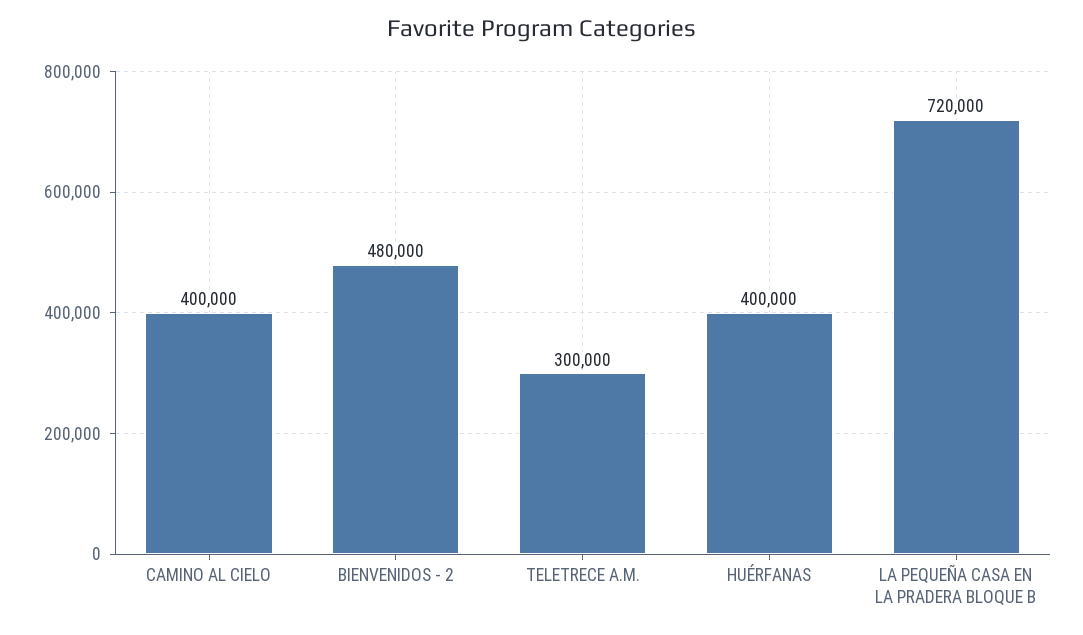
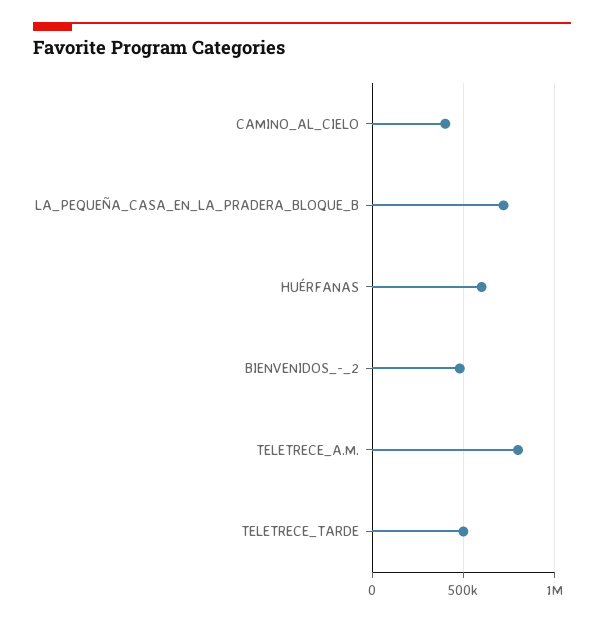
  {
    "CAMINO AL CIELO": 400000,
    "BIENVENIDOS - 2": 480000,
-   "TELETRECE A.M.": 300000,
+   "TELETRECE A.M.": 800000,
-   "HUÉRFANAS": 400000,
+   "HUÉRFANAS": 600000,
-   "LA PEQUEÑA CASA EN LA PRADERA BLOQUE B": 720000
+   "LA PEQUEÑA CASA EN LA PRADERA BLOQUE B": 720000,
+   "TELETRECE_TARDE": 500000
  }

